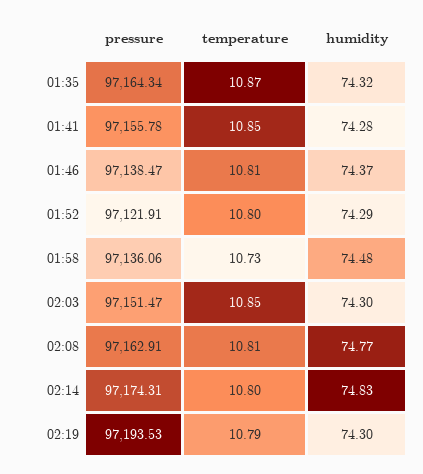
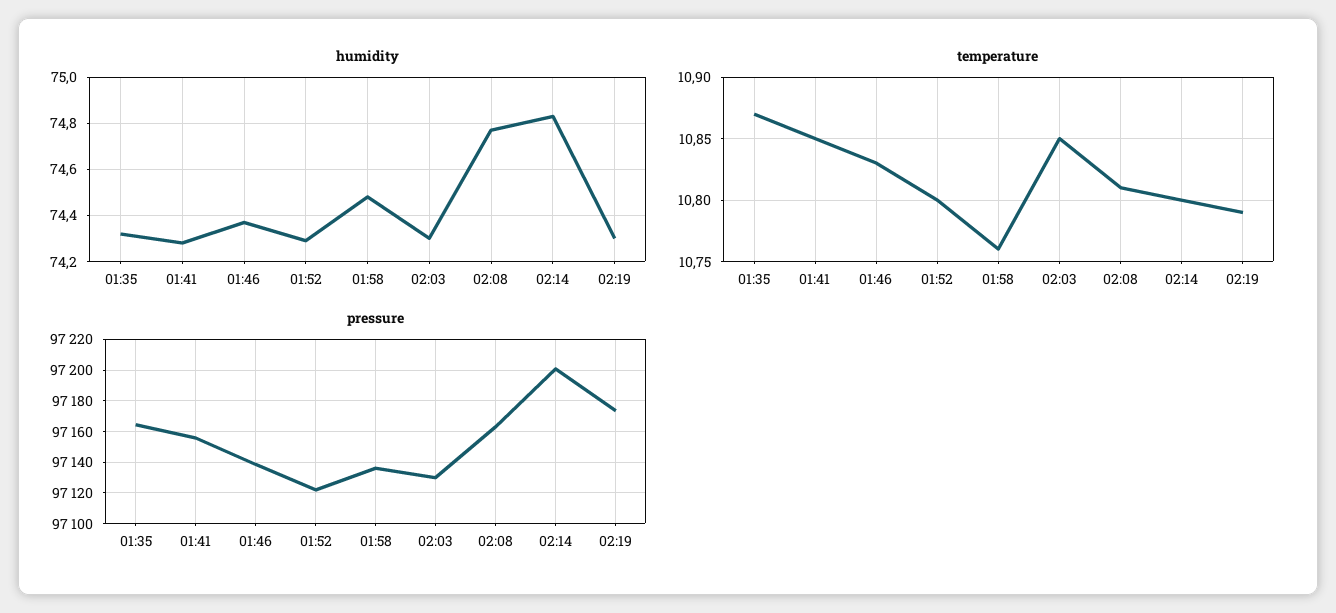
  {
    "pressure": {
      "01:35": 97164.34,
      "01:41": 97155.78,
      "01:46": 97138.47,
      "01:52": 97121.91,
      "01:58": 97136.06,
-     "02:03": 97151.47,
+     "02:03": 97130,
      "02:08": 97162.91,
-     "02:14": 97174.31,
+     "02:14": 97200,
-     "02:19": 97193.53
+     "02:19": 97175
    },
    "temperature": {
      "01:35": 10.87,
      "01:41": 10.85,
-     "01:46": 10.81,
+     "01:46": 10.83,
      "01:52": 10.8,
-     "01:58": 10.73,
+     "01:58": 10.76,
      "02:03": 10.85,
      "02:08": 10.81,
      "02:14": 10.8,
      "02:19": 10.79
    },
    "humidity": {
      "01:35": 74.32,
      "01:41": 74.28,
      "01:46": 74.37,
      "01:52": 74.29,
      "01:58": 74.48,
      "02:03": 74.3,
      "02:08": 74.77,
      "02:14": 74.83,
      "02:19": 74.3
    }
  }

